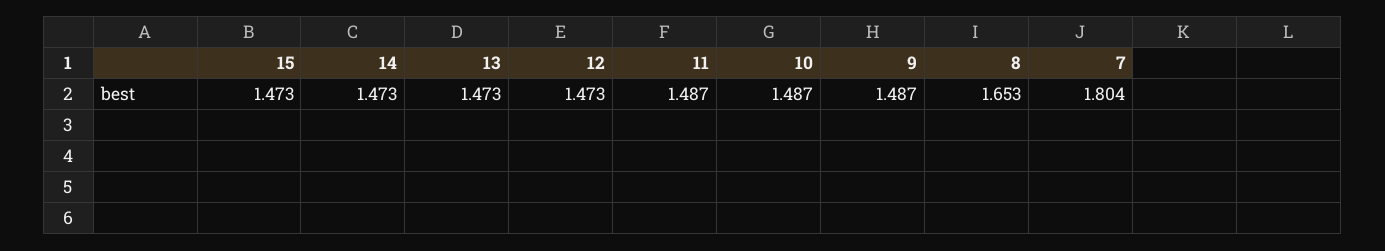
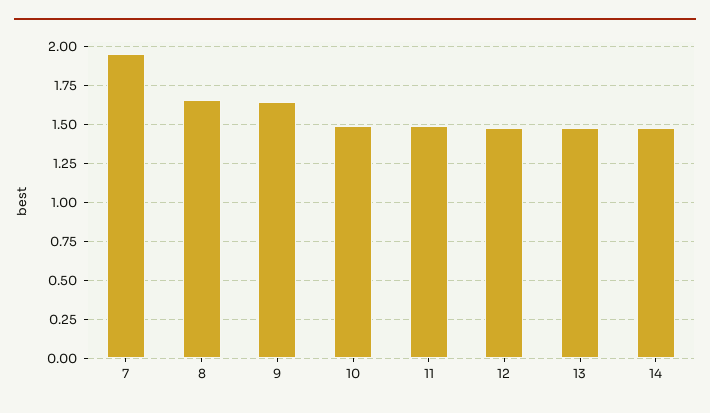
  {
-   "15": 1.473,
    "14": 1.473,
    "13": 1.473,
    "12": 1.473,
    "11": 1.487,
    "10": 1.487,
-   "9": 1.487,
+   "9": 1.65,
    "8": 1.653,
-   "7": 1.804
+   "7": 1.95
  }

